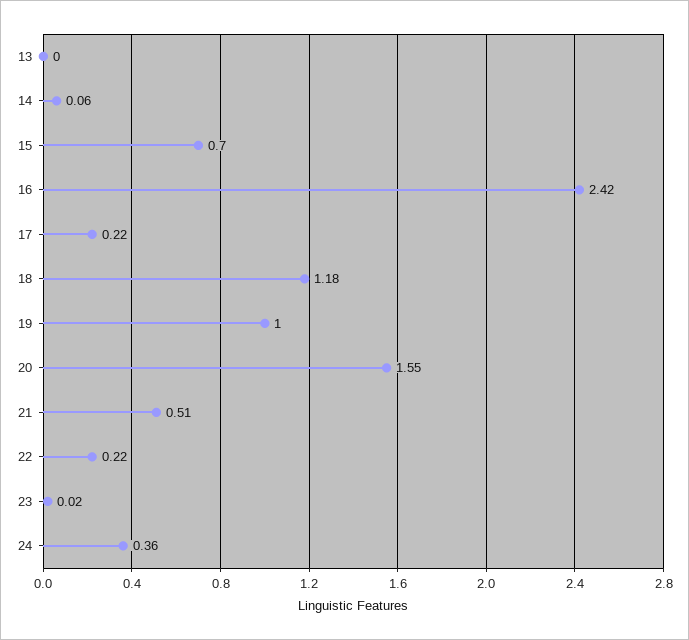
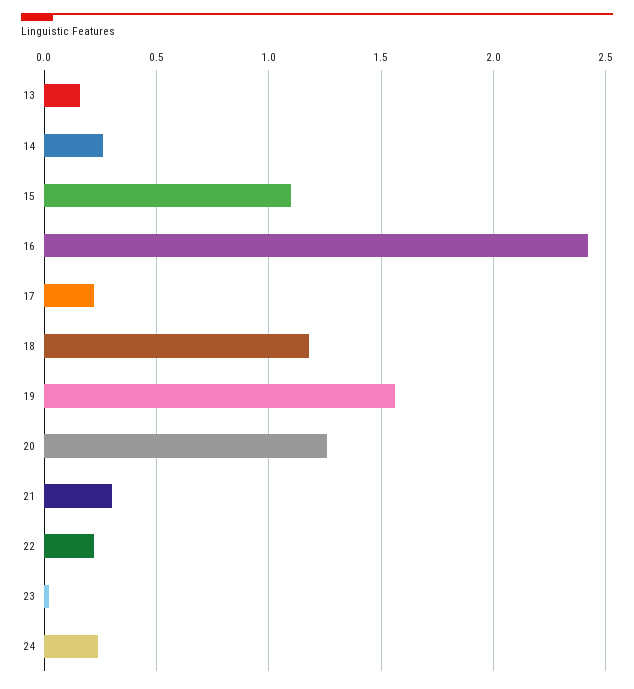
  {
-   "13": 0,
+   "13": 0.15,
-   "14": 0.06,
+   "14": 0.25,
-   "15": 0.7,
+   "15": 1.1,
    "16": 2.42,
    "17": 0.22,
    "18": 1.18,
-   "19": 1,
+   "19": 1.55,
-   "20": 1.55,
+   "20": 1.25,
-   "21": 0.51,
+   "21": 0.3,
    "22": 0.22,
    "23": 0.02,
-   "24": 0.36
+   "24": 0.25
  }

